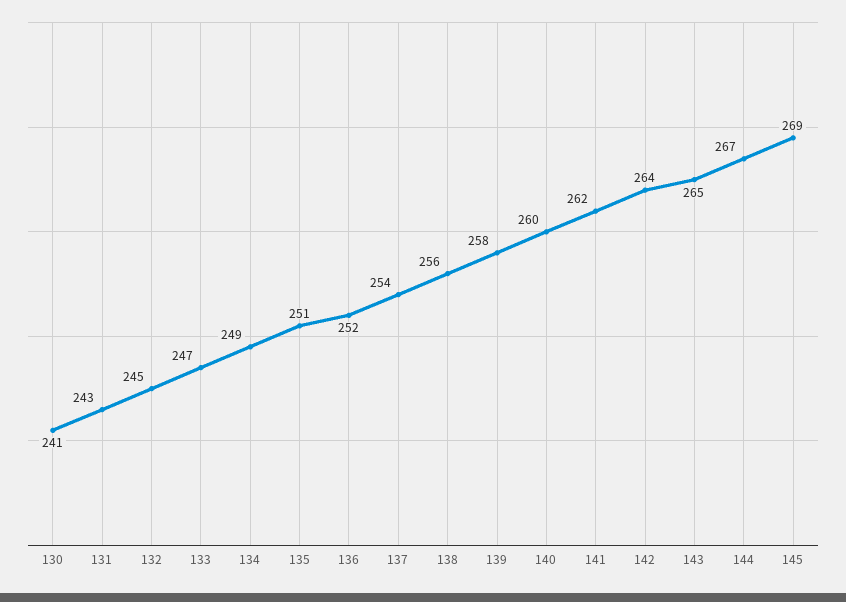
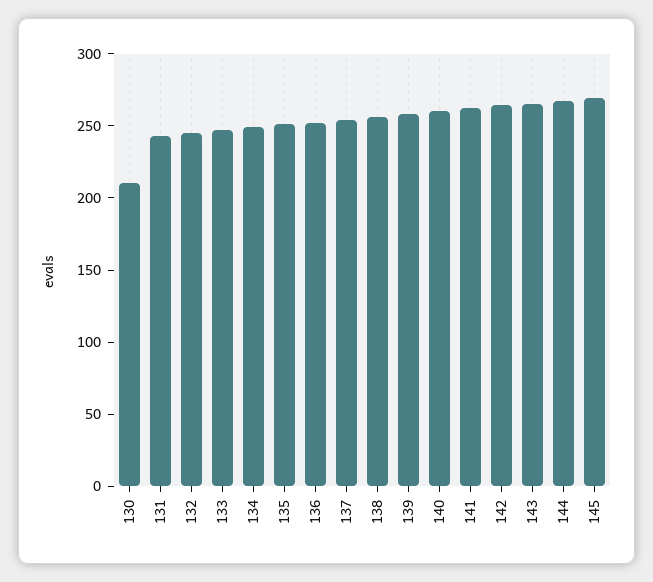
  {
-   "130": 241,
+   "130": 210,
    "131": 243,
    "132": 245,
    "133": 247,
    "134": 249,
    "135": 251,
    "136": 252,
    "137": 254,
    "138": 256,
    "139": 258,
    "140": 260,
    "141": 262,
    "142": 264,
    "143": 265,
    "144": 267,
    "145": 269
  }

